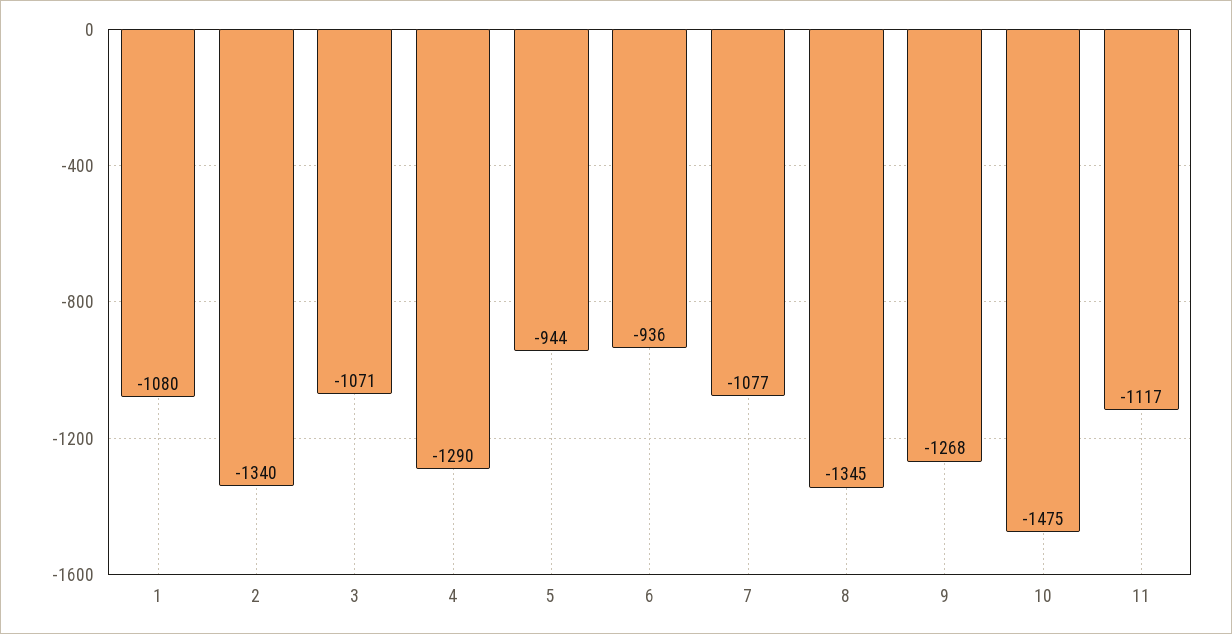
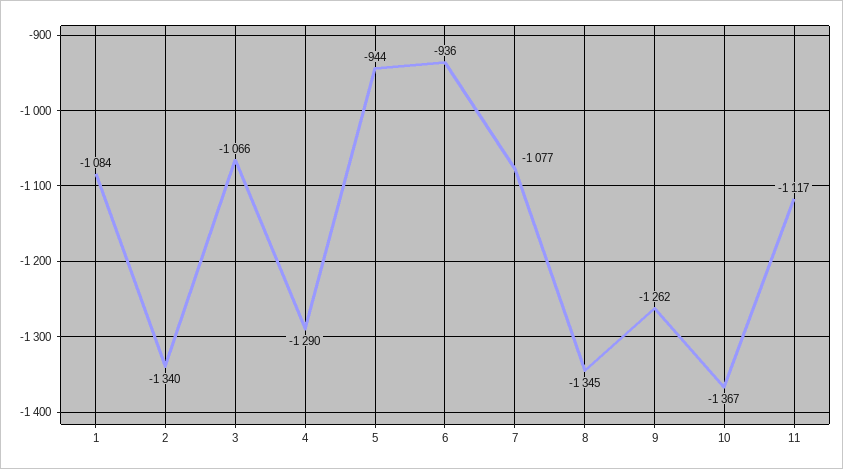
  {
-   "1": -1080,
+   "1": -1084,
    "2": -1340,
-   "3": -1071,
+   "3": -1066,
    "4": -1290,
    "5": -944,
    "6": -936,
    "7": -1077,
    "8": -1345,
-   "9": -1268,
+   "9": -1262,
-   "10": -1475,
+   "10": -1367,
    "11": -1117
  }

